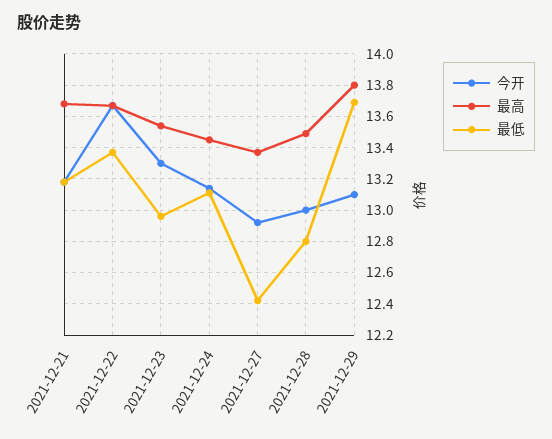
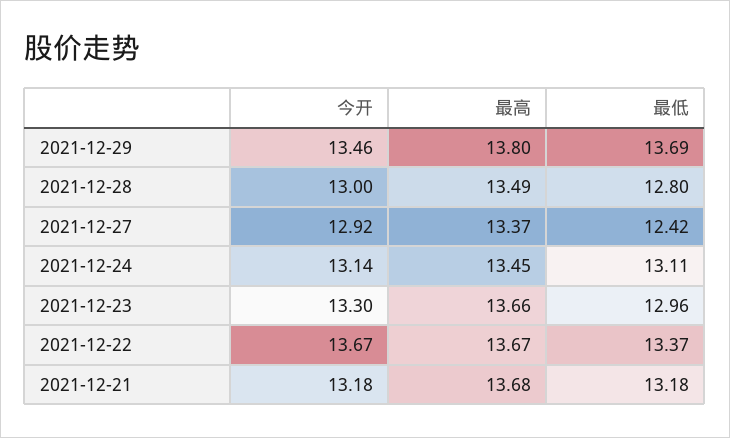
  {
    "今开": {
      "2021-12-21": 13.18,
      "2021-12-22": 13.67,
      "2021-12-23": 13.3,
      "2021-12-24": 13.14,
      "2021-12-27": 12.92,
      "2021-12-28": 13,
-     "2021-12-29": 13.1
+     "2021-12-29": 13.46
    },
    "最高": {
      "2021-12-21": 13.68,
      "2021-12-22": 13.67,
-     "2021-12-23": 13.55,
+     "2021-12-23": 13.66,
      "2021-12-24": 13.45,
      "2021-12-27": 13.37,
      "2021-12-28": 13.49,
      "2021-12-29": 13.8
    },
    "最低": {
      "2021-12-21": 13.18,
      "2021-12-22": 13.37,
      "2021-12-23": 12.96,
      "2021-12-24": 13.11,
      "2021-12-27": 12.42,
      "2021-12-28": 12.8,
      "2021-12-29": 13.69
    }
  }

